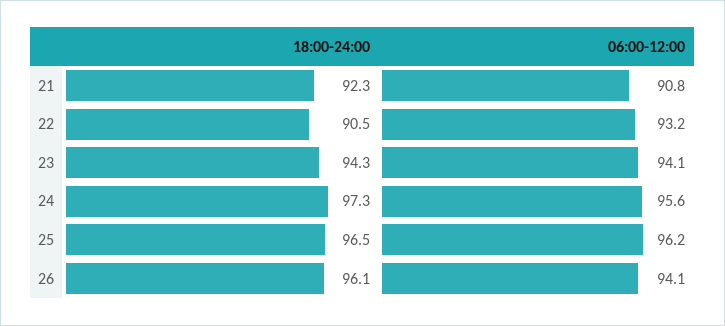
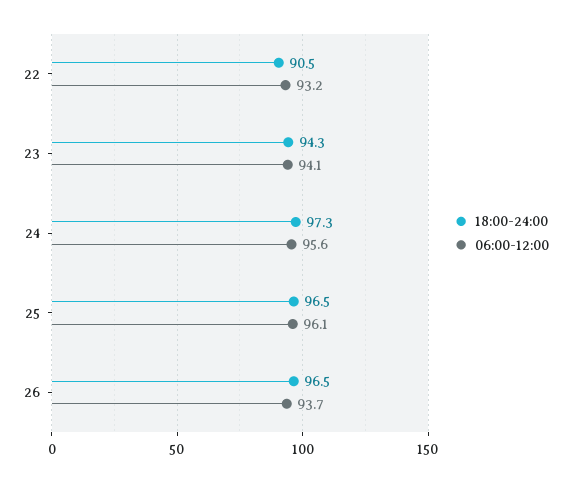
  {
    "18:00-24:00": {
-     "21": 92.3,
      "22": 90.5,
      "23": 94.3,
      "24": 97.3,
      "25": 96.5,
-     "26": 96.1
+     "26": 96.5
    },
    "06:00-12:00": {
-     "21": 90.8,
      "22": 93.2,
      "23": 94.1,
      "24": 95.6,
-     "25": 96.2,
+     "25": 96.1,
-     "26": 94.1
+     "26": 93.7
    }
  }

